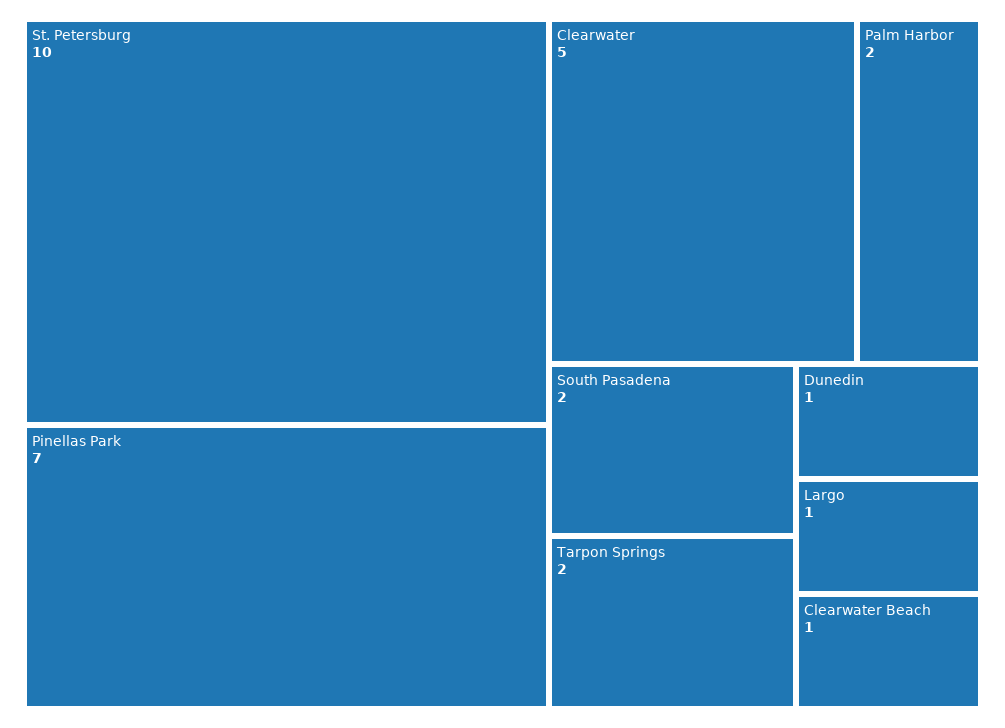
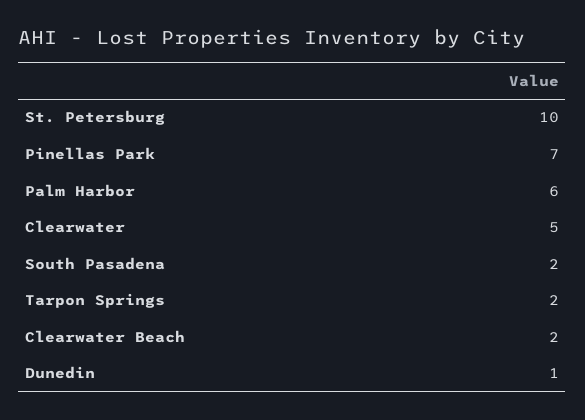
  {
    "St. Petersburg": 10,
    "Pinellas Park": 7,
    "Clearwater": 5,
-   "Palm Harbor": 2,
+   "Palm Harbor": 6,
    "South Pasadena": 2,
    "Tarpon Springs": 2,
    "Dunedin": 1,
-   "Largo": 1,
-   "Clearwater Beach": 1
+   "Clearwater Beach": 2
  }

